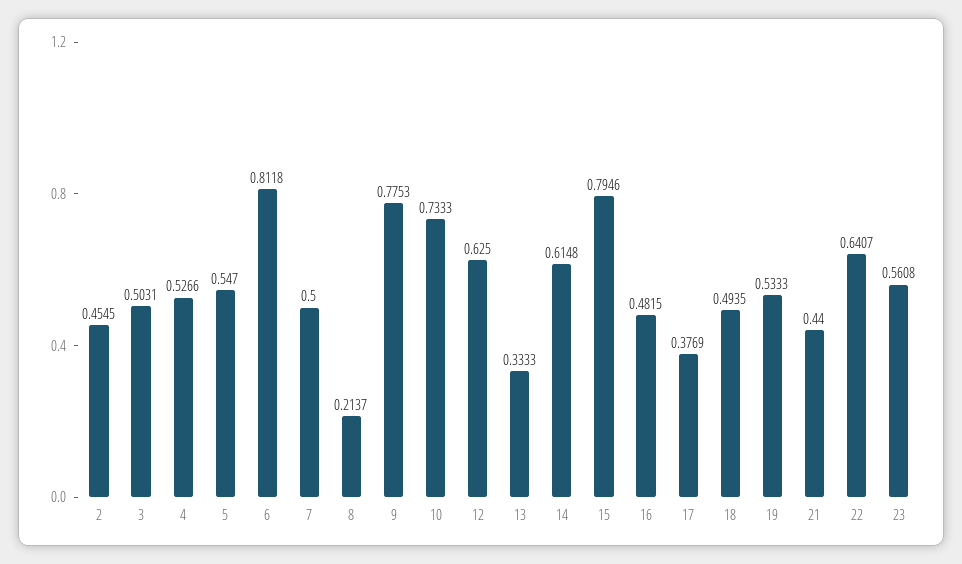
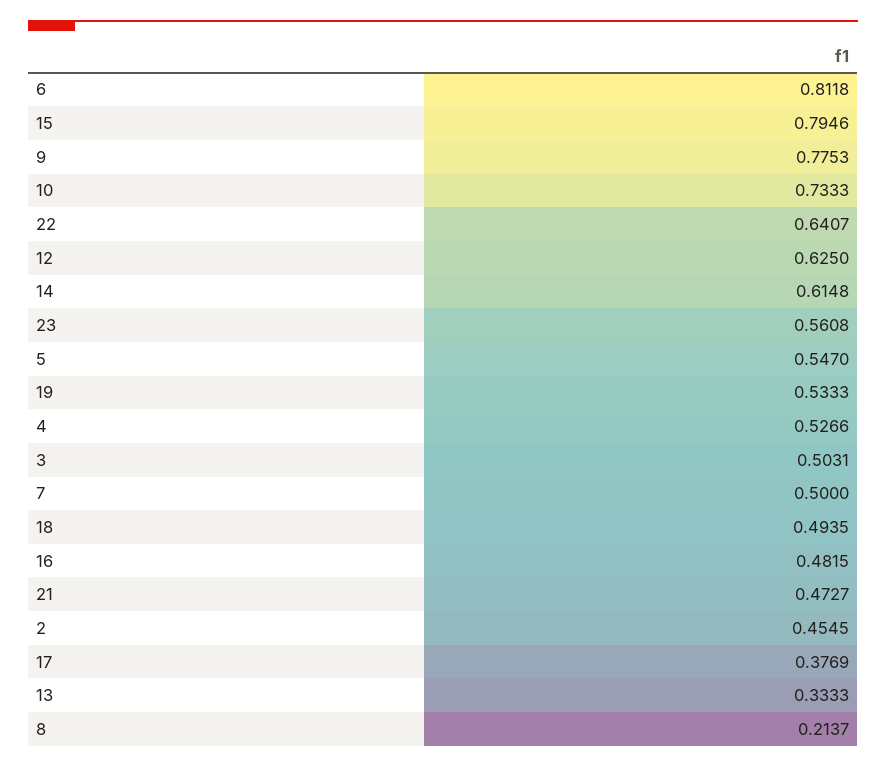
  {
    "2": 0.4545,
    "3": 0.5031,
    "4": 0.5266,
    "5": 0.547,
    "6": 0.8118,
    "7": 0.5,
    "8": 0.2137,
    "9": 0.7753,
    "10": 0.7333,
    "12": 0.625,
    "13": 0.3333,
    "14": 0.6148,
    "15": 0.7946,
    "16": 0.4815,
    "17": 0.3769,
    "18": 0.4935,
    "19": 0.5333,
-   "21": 0.44,
+   "21": 0.4727,
    "22": 0.6407,
    "23": 0.5608
  }

